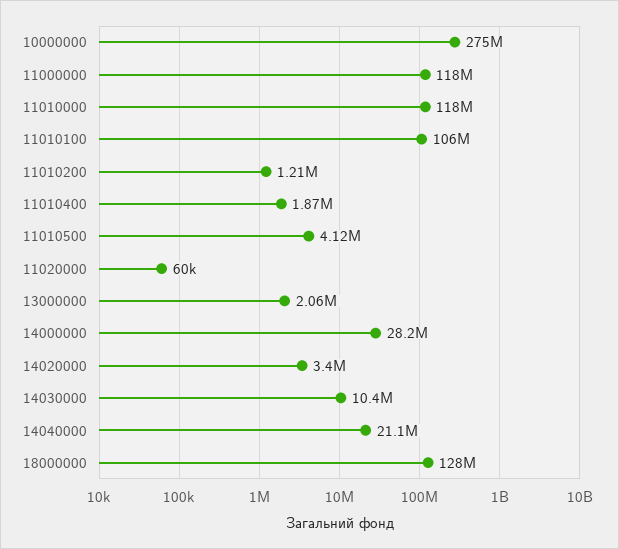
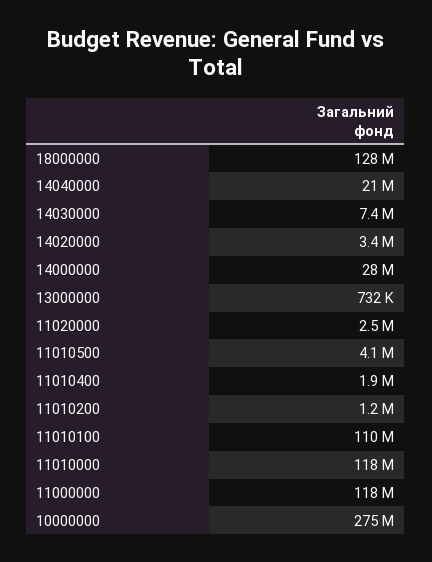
  {
    "10000000": 275000000,
    "11000000": 118000000,
    "11010000": 118000000,
-   "11010100": 106000000,
+   "11010100": 110000000,
    "11010200": 1210000,
    "11010400": 1870000,
    "11010500": 4120000,
-   "11020000": 60000,
+   "11020000": 2500000,
-   "13000000": 2060000,
+   "13000000": 732000,
    "14000000": 28200000,
    "14020000": 3400000,
-   "14030000": 10400000,
+   "14030000": 7400000,
    "14040000": 21100000,
    "18000000": 128000000
  }

